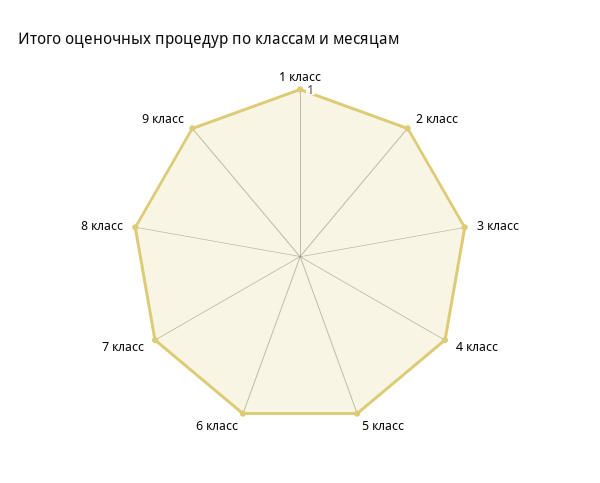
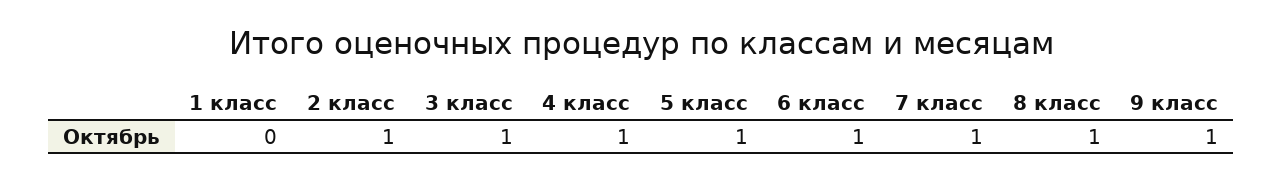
  {
-   "1 класс": 1,
+   "1 класс": 0,
    "2 класс": 1,
    "3 класс": 1,
    "4 класс": 1,
    "5 класс": 1,
    "6 класс": 1,
    "7 класс": 1,
    "8 класс": 1,
    "9 класс": 1
  }

